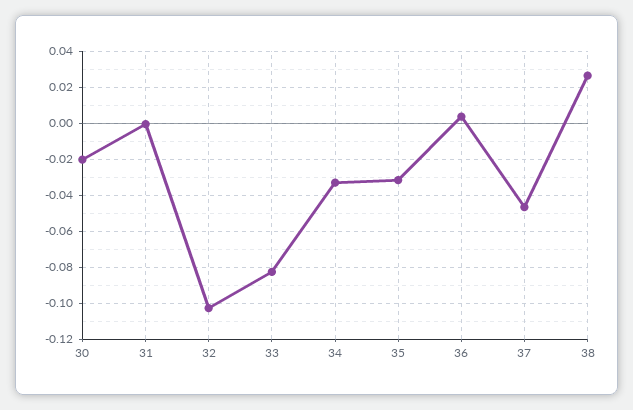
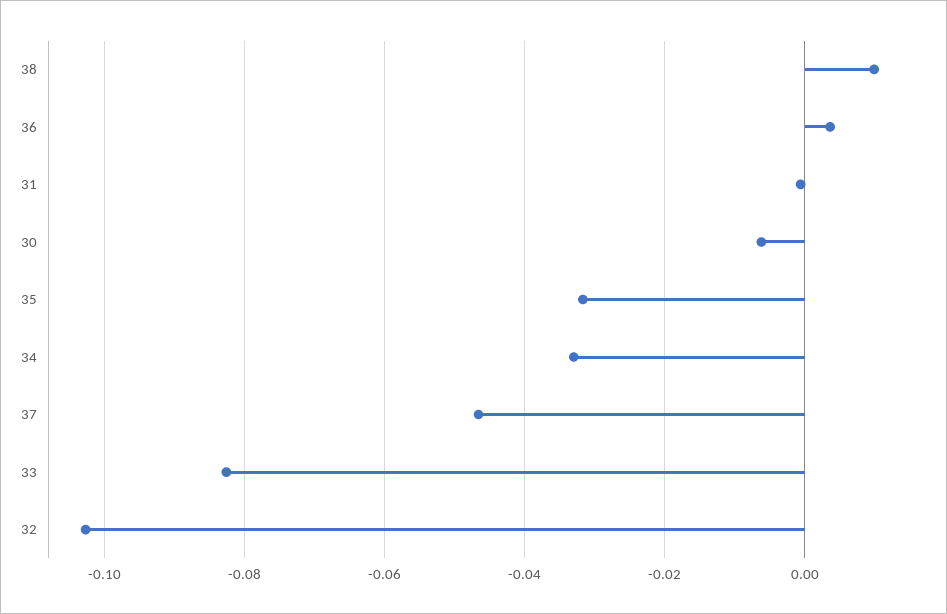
  {
-   "30": -0.02,
+   "30": -0.006,
    "31": 0,
    "32": -0.102,
    "33": -0.082,
    "34": -0.034,
    "35": -0.032,
    "36": 0.004,
    "37": -0.046,
-   "38": 0.025
+   "38": 0.01
  }

